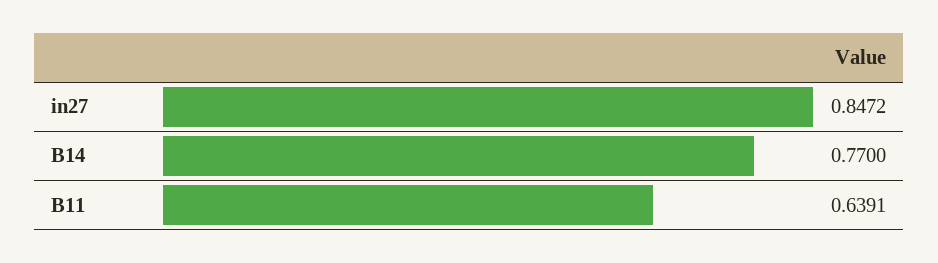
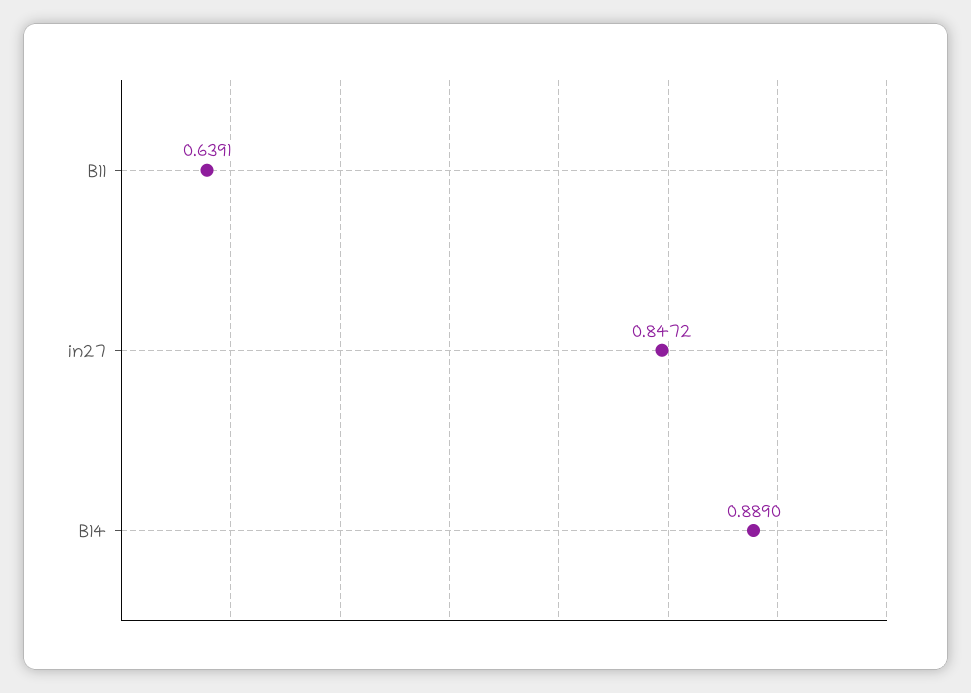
  {
    "in27": 0.8472,
-   "B14": 0.77,
+   "B14": 0.889,
    "B11": 0.6391
  }

